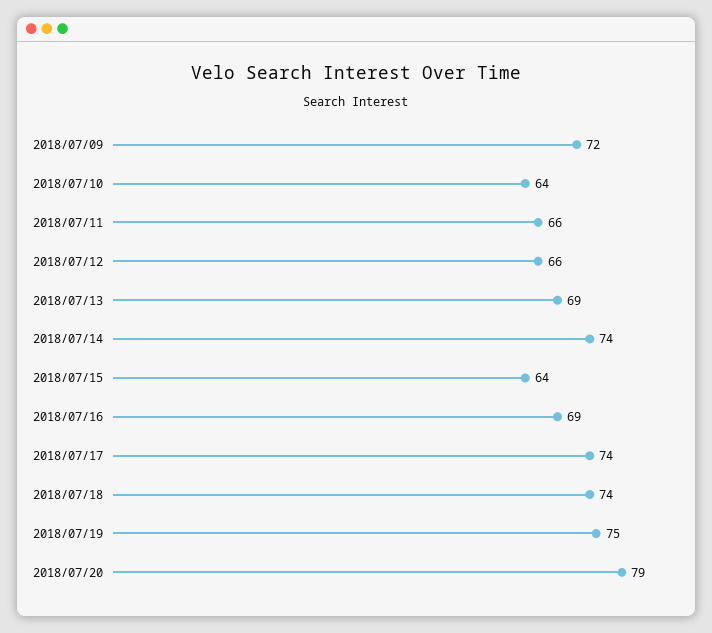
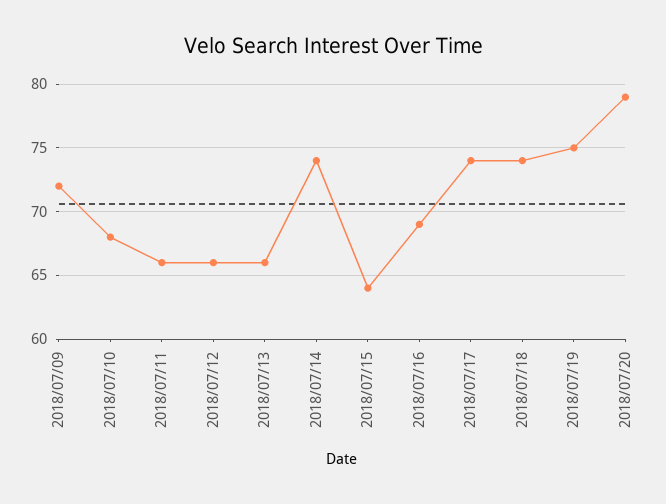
  {
    "2018/07/09": 72,
-   "2018/07/10": 64,
+   "2018/07/10": 68,
    "2018/07/11": 66,
    "2018/07/12": 66,
-   "2018/07/13": 69,
+   "2018/07/13": 66,
    "2018/07/14": 74,
    "2018/07/15": 64,
    "2018/07/16": 69,
    "2018/07/17": 74,
    "2018/07/18": 74,
    "2018/07/19": 75,
    "2018/07/20": 79
  }

